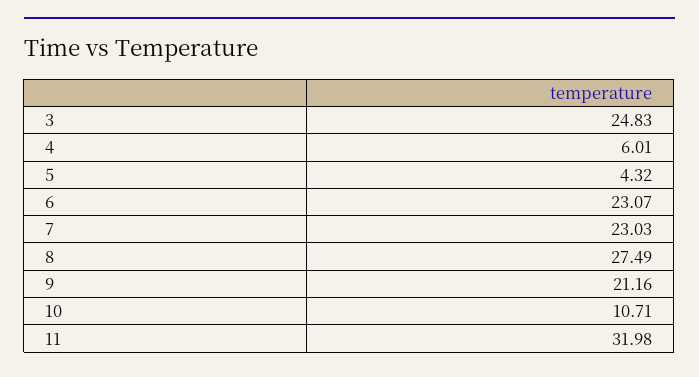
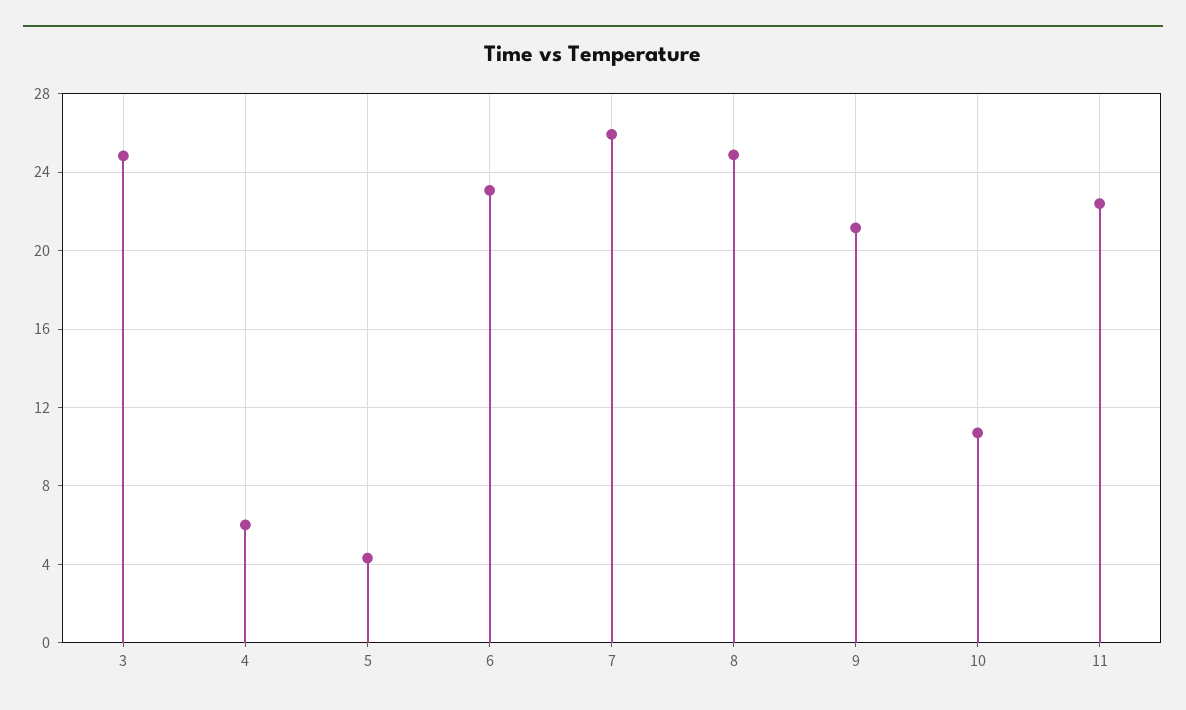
  {
    "3": 24.83,
    "4": 6.01,
    "5": 4.32,
    "6": 23.07,
-   "7": 23.03,
+   "7": 26,
-   "8": 27.49,
+   "8": 25,
    "9": 21.16,
    "10": 10.71,
-   "11": 31.98
+   "11": 22.5
  }

